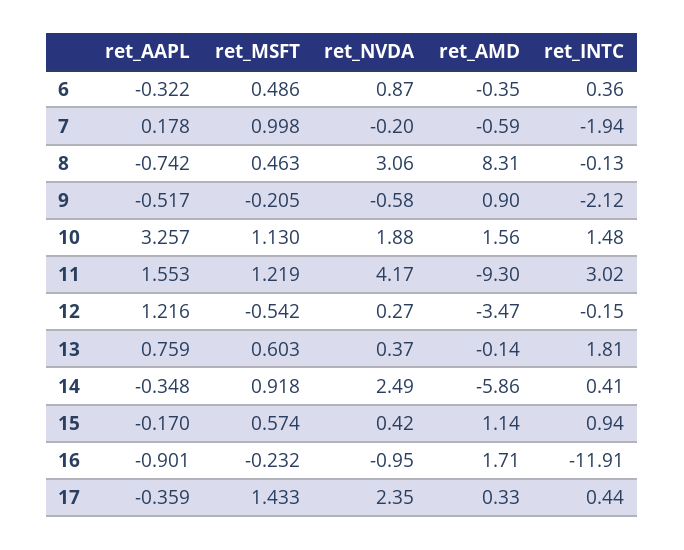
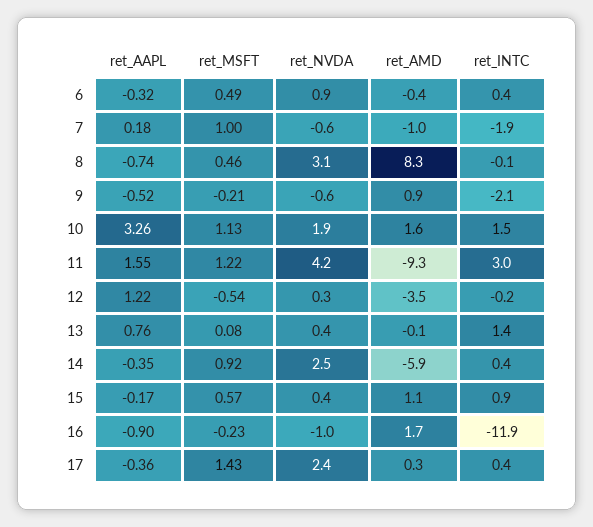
  {
    "ret_AAPL": {
      "6": -0.322,
      "7": 0.178,
      "8": -0.742,
      "9": -0.517,
      "10": 3.257,
      "11": 1.553,
      "12": 1.216,
      "13": 0.759,
      "14": -0.348,
      "15": -0.17,
      "16": -0.901,
      "17": -0.359
    },
    "ret_MSFT": {
      "6": 0.486,
      "7": 0.998,
      "8": 0.463,
      "9": -0.205,
      "10": 1.13,
      "11": 1.219,
      "12": -0.542,
-     "13": 0.603,
+     "13": 0.08,
      "14": 0.918,
      "15": 0.574,
      "16": -0.232,
      "17": 1.433
    },
    "ret_NVDA": {
      "6": 0.87,
-     "7": -0.2,
+     "7": -0.6,
      "8": 3.06,
      "9": -0.58,
      "10": 1.88,
      "11": 4.17,
      "12": 0.27,
      "13": 0.37,
      "14": 2.49,
      "15": 0.42,
      "16": -0.95,
      "17": 2.35
    },
    "ret_AMD": {
      "6": -0.35,
-     "7": -0.59,
+     "7": -1,
      "8": 8.31,
      "9": 0.9,
      "10": 1.56,
      "11": -9.3,
      "12": -3.47,
      "13": -0.14,
      "14": -5.86,
      "15": 1.14,
      "16": 1.71,
      "17": 0.33
    },
    "ret_INTC": {
      "6": 0.36,
      "7": -1.94,
      "8": -0.13,
      "9": -2.12,
      "10": 1.48,
      "11": 3.02,
      "12": -0.15,
-     "13": 1.81,
+     "13": 1.4,
      "14": 0.41,
      "15": 0.94,
      "16": -11.91,
      "17": 0.44
    }
  }

